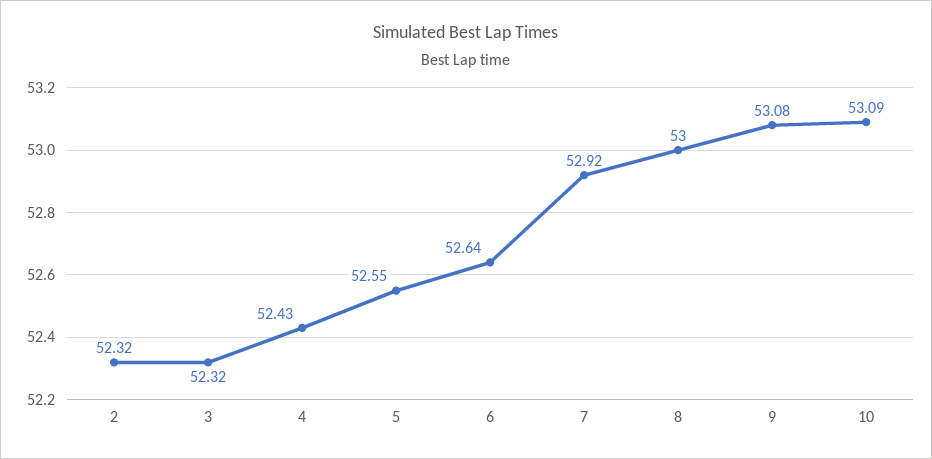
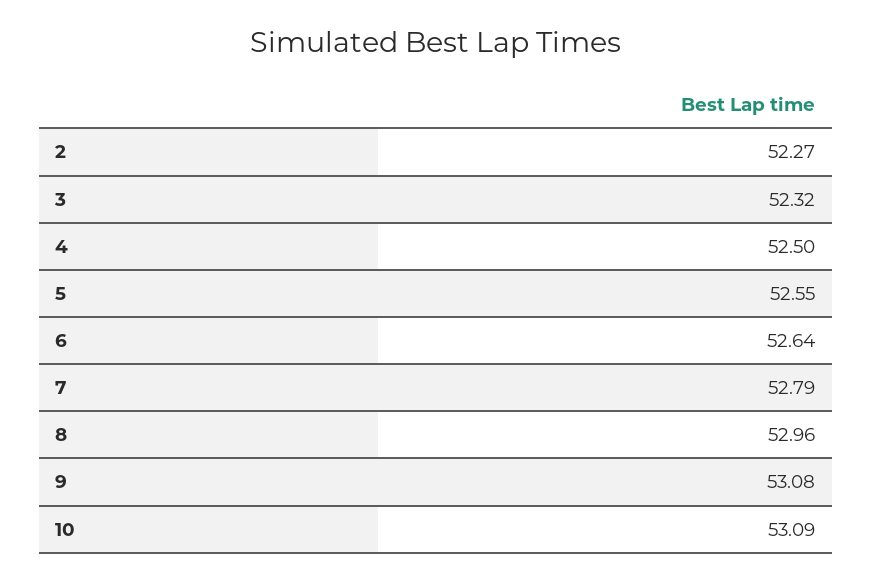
  {
-   "2": 52.32,
+   "2": 52.27,
    "3": 52.32,
-   "4": 52.43,
+   "4": 52.5,
    "5": 52.55,
    "6": 52.64,
-   "7": 52.92,
+   "7": 52.79,
-   "8": 53,
+   "8": 52.96,
    "9": 53.08,
    "10": 53.09
  }

